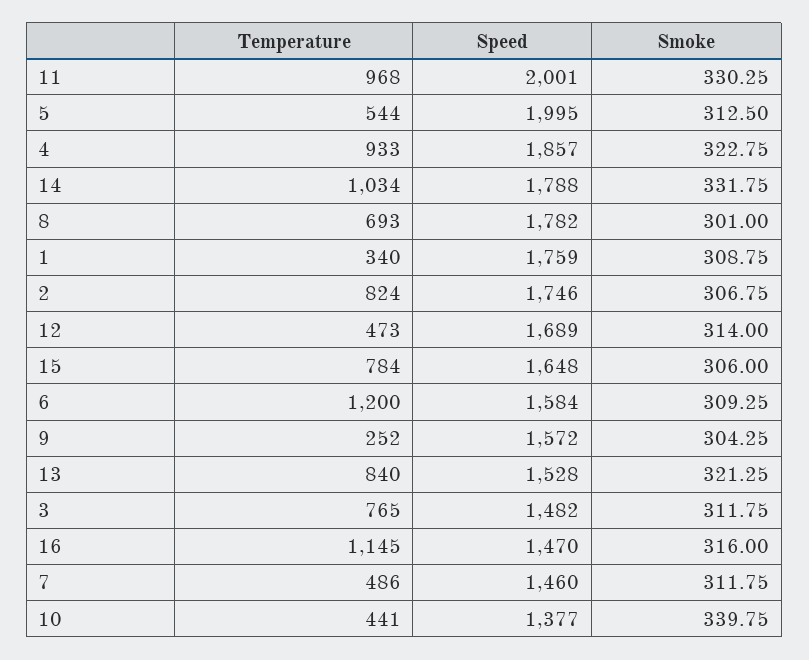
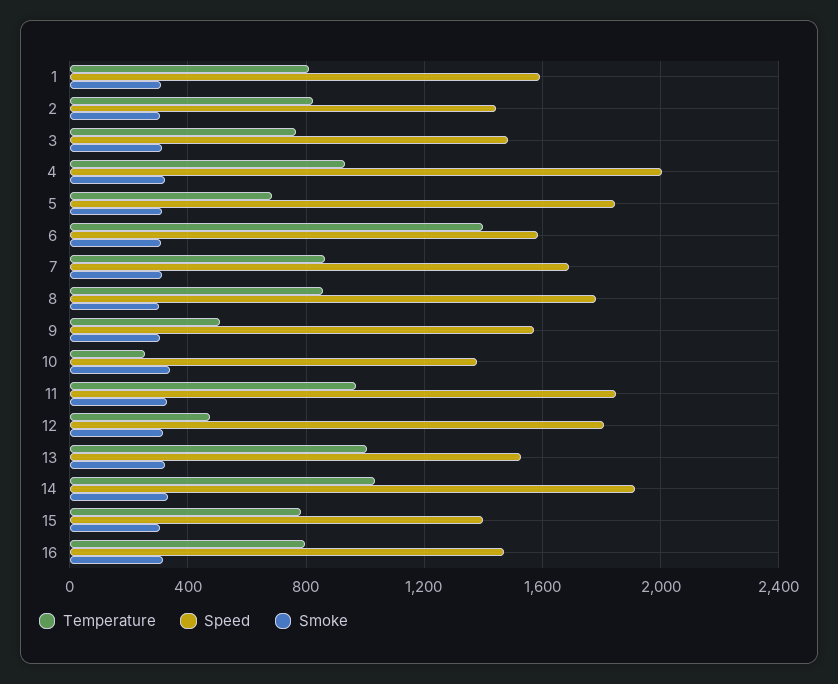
  {
    "Temperature": {
      "11": 968,
-     "5": 544,
+     "5": 700,
      "4": 933,
      "14": 1034,
-     "8": 693,
+     "8": 850,
-     "1": 340,
+     "1": 800,
      "2": 824,
      "12": 473,
      "15": 784,
-     "6": 1200,
+     "6": 1400,
-     "9": 252,
+     "9": 500,
-     "13": 840,
+     "13": 1000,
      "3": 765,
-     "16": 1145,
+     "16": 800,
-     "7": 486,
+     "7": 850,
-     "10": 441
+     "10": 250
    },
    "Speed": {
-     "11": 2001,
+     "11": 1850,
-     "5": 1995,
+     "5": 1850,
-     "4": 1857,
+     "4": 2000,
-     "14": 1788,
+     "14": 1900,
      "8": 1782,
-     "1": 1759,
+     "1": 1600,
-     "2": 1746,
+     "2": 1450,
-     "12": 1689,
+     "12": 1800,
-     "15": 1648,
+     "15": 1400,
      "6": 1584,
      "9": 1572,
      "13": 1528,
      "3": 1482,
      "16": 1470,
-     "7": 1460,
+     "7": 1700,
      "10": 1377
    },
    "Smoke": {
      "11": 330.25,
      "5": 312.5,
      "4": 322.75,
      "14": 331.75,
      "8": 301,
      "1": 308.75,
      "2": 306.75,
      "12": 314,
      "15": 306,
      "6": 309.25,
      "9": 304.25,
      "13": 321.25,
      "3": 311.75,
      "16": 316,
      "7": 311.75,
      "10": 339.75
    }
  }

